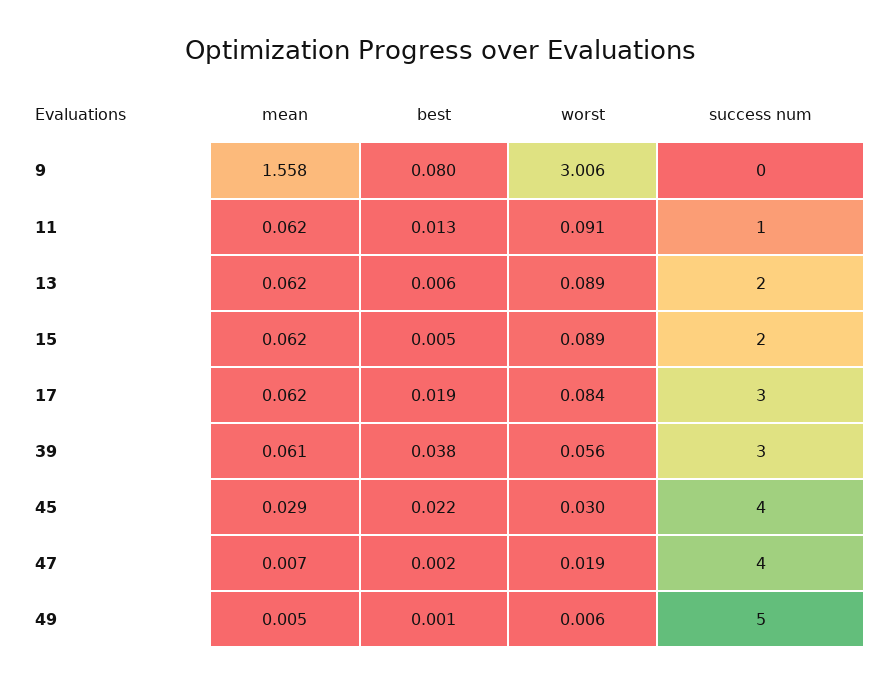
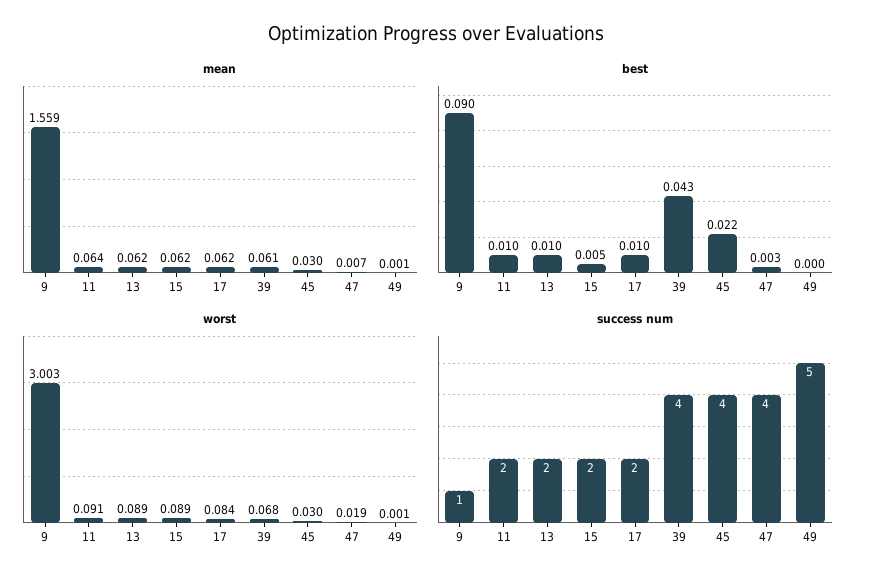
  {
    "mean": {
-     "9": 1.558,
+     "9": 1.559,
-     "11": 0.062,
+     "11": 0.064,
      "13": 0.062,
      "15": 0.062,
      "17": 0.062,
      "39": 0.061,
-     "45": 0.029,
+     "45": 0.03,
      "47": 0.007,
-     "49": 0.005
+     "49": 0.001
    },
    "best": {
-     "9": 0.08,
+     "9": 0.09,
-     "11": 0.013,
+     "11": 0.01,
-     "13": 0.006,
+     "13": 0.01,
      "15": 0.005,
-     "17": 0.019,
+     "17": 0.01,
-     "39": 0.038,
+     "39": 0.043,
      "45": 0.022,
-     "47": 0.002,
+     "47": 0.003,
-     "49": 0.001
+     "49": 0
    },
    "worst": {
-     "9": 3.006,
+     "9": 3.003,
      "11": 0.091,
      "13": 0.089,
      "15": 0.089,
      "17": 0.084,
-     "39": 0.056,
+     "39": 0.068,
      "45": 0.03,
      "47": 0.019,
-     "49": 0.006
+     "49": 0.001
    },
    "success num": {
-     "9": 0,
+     "9": 1,
-     "11": 1,
+     "11": 2,
      "13": 2,
      "15": 2,
-     "17": 3,
+     "17": 2,
-     "39": 3,
+     "39": 4,
      "45": 4,
      "47": 4,
      "49": 5
    }
  }

